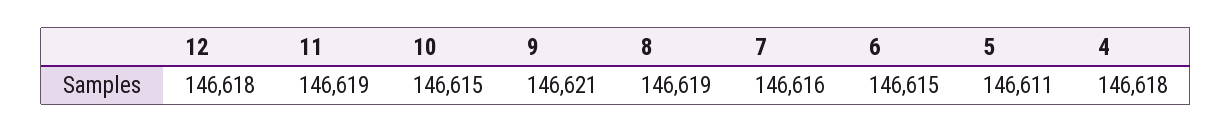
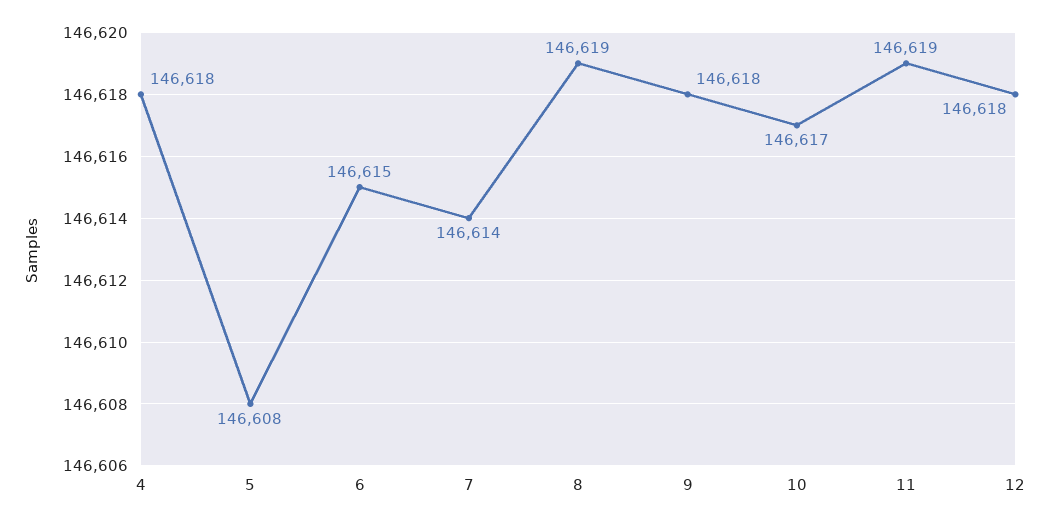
  {
    "12": 146618,
    "11": 146619,
-   "10": 146615,
+   "10": 146617,
-   "9": 146621,
+   "9": 146618,
    "8": 146619,
-   "7": 146616,
+   "7": 146614,
    "6": 146615,
-   "5": 146611,
+   "5": 146608,
    "4": 146618
  }

